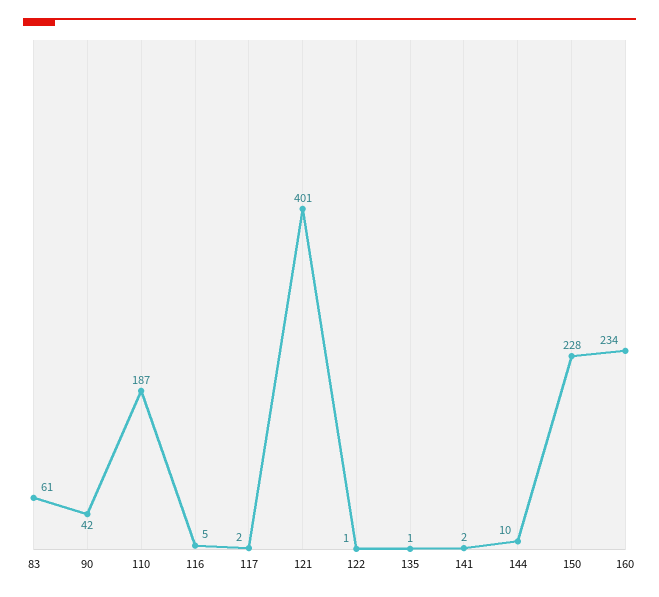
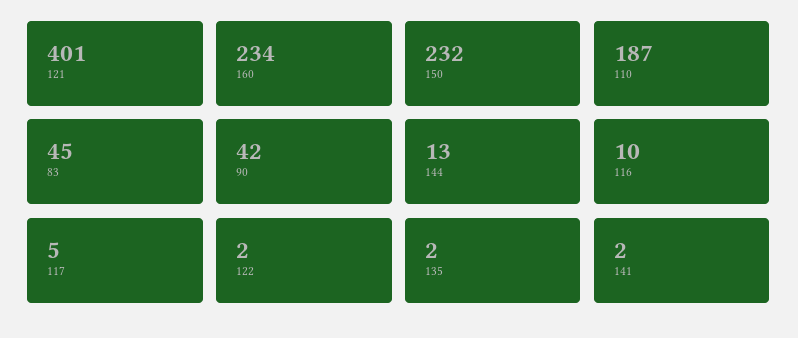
  {
-   "83": 61,
+   "83": 45,
    "90": 42,
    "110": 187,
-   "116": 5,
+   "116": 10,
-   "117": 2,
+   "117": 5,
    "121": 401,
-   "122": 1,
+   "122": 2,
-   "135": 1,
+   "135": 2,
    "141": 2,
-   "144": 10,
+   "144": 13,
-   "150": 228,
+   "150": 232,
    "160": 234
  }

